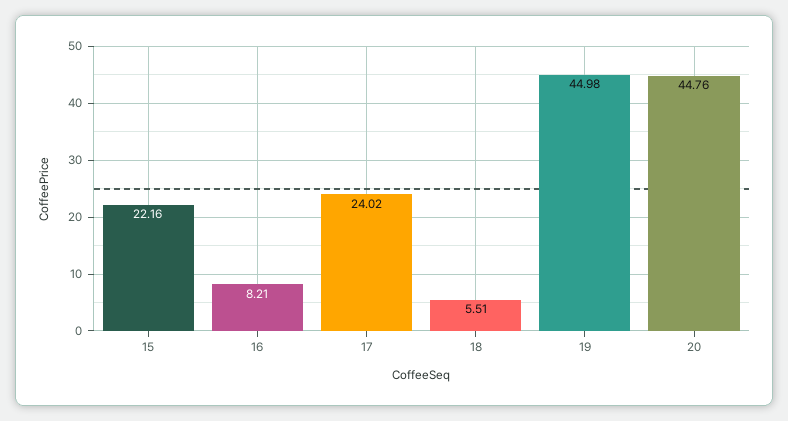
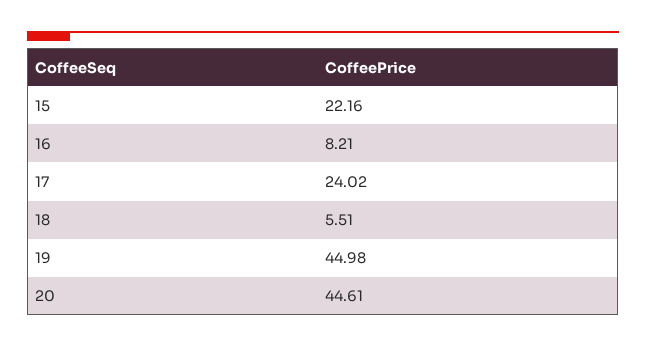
  {
    "15": 22.16,
    "16": 8.21,
    "17": 24.02,
    "18": 5.51,
    "19": 44.98,
-   "20": 44.76
+   "20": 44.61
  }

